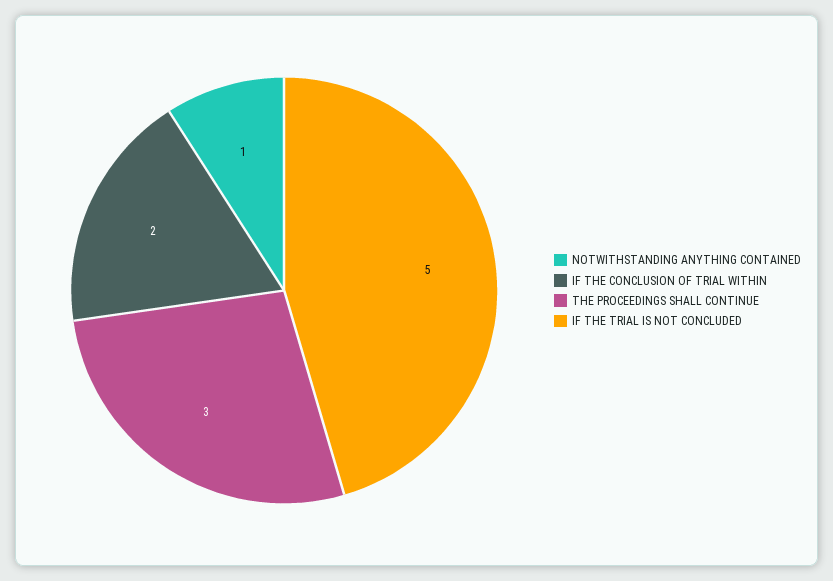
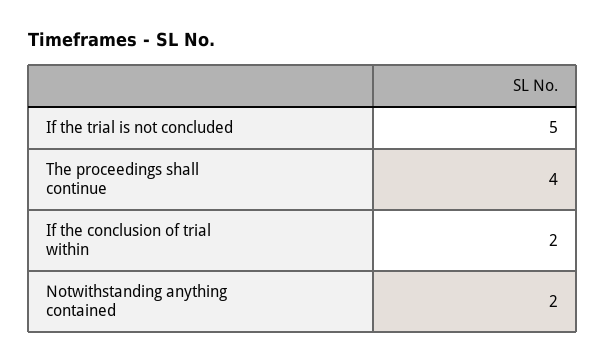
  {
-   "NOTWITHSTANDING ANYTHING CONTAINED": 1,
+   "NOTWITHSTANDING ANYTHING CONTAINED": 2,
    "IF THE CONCLUSION OF TRIAL WITHIN": 2,
-   "THE PROCEEDINGS SHALL CONTINUE": 3,
+   "THE PROCEEDINGS SHALL CONTINUE": 4,
    "IF THE TRIAL IS NOT CONCLUDED": 5
  }

